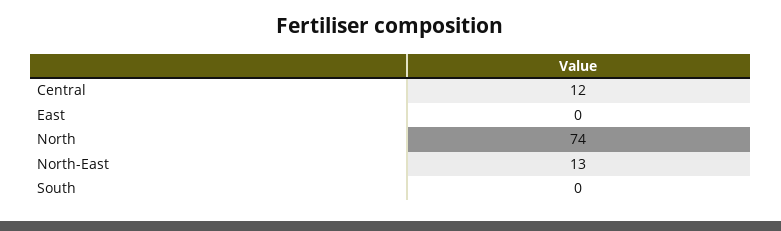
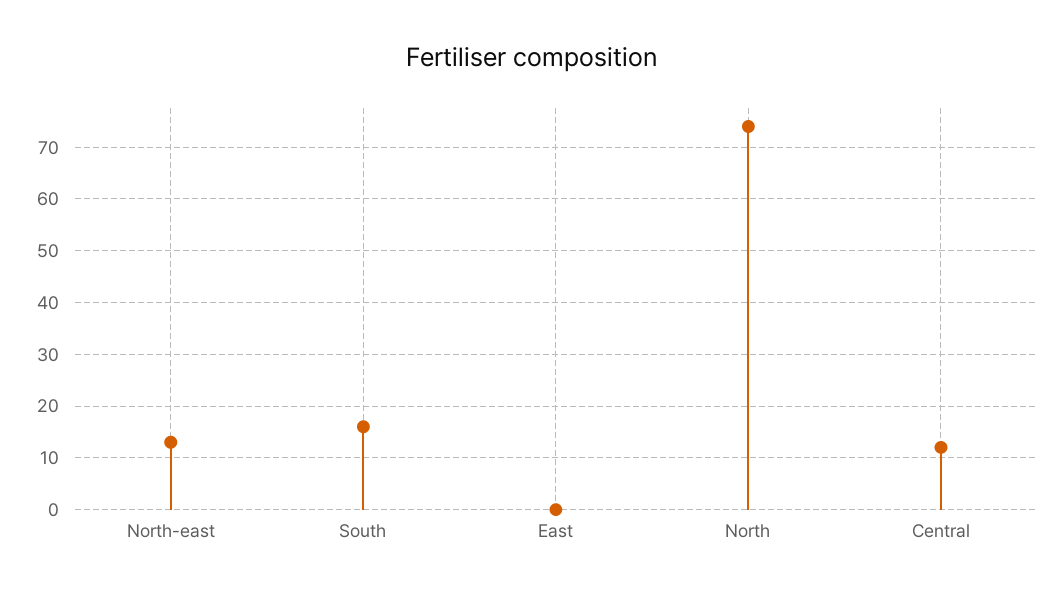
  {
    "Central": 12,
    "East": 0,
    "North": 74,
    "North-East": 13,
-   "South": 0
+   "South": 15
  }

